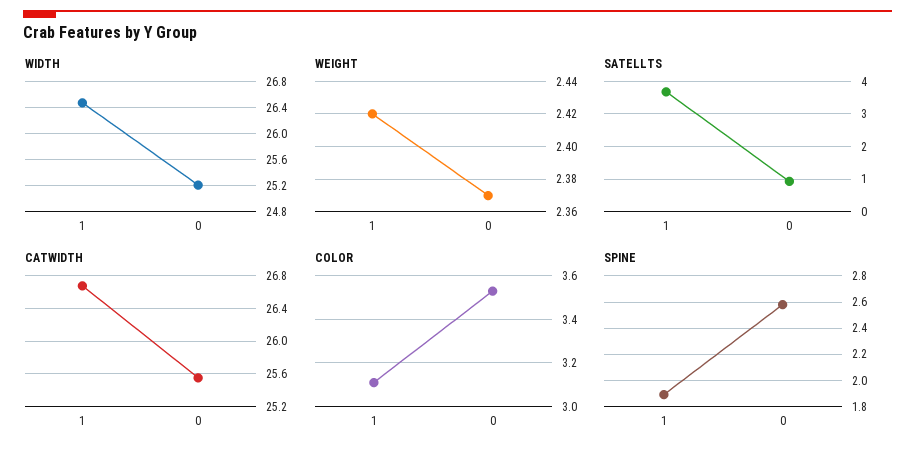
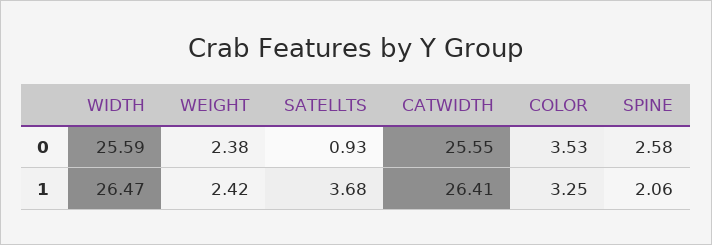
  {
    "WIDTH": {
      "1": 26.47,
-     "0": 25.2
+     "0": 25.59
    },
    "WEIGHT": {
      "1": 2.42,
-     "0": 2.37
+     "0": 2.38
    },
    "SATELLTS": {
      "1": 3.68,
      "0": 0.93
    },
    "CATWIDTH": {
-     "1": 26.7,
+     "1": 26.41,
      "0": 25.55
    },
    "COLOR": {
-     "1": 3.1,
+     "1": 3.25,
      "0": 3.53
    },
    "SPINE": {
-     "1": 1.9,
+     "1": 2.06,
      "0": 2.58
    }
  }

